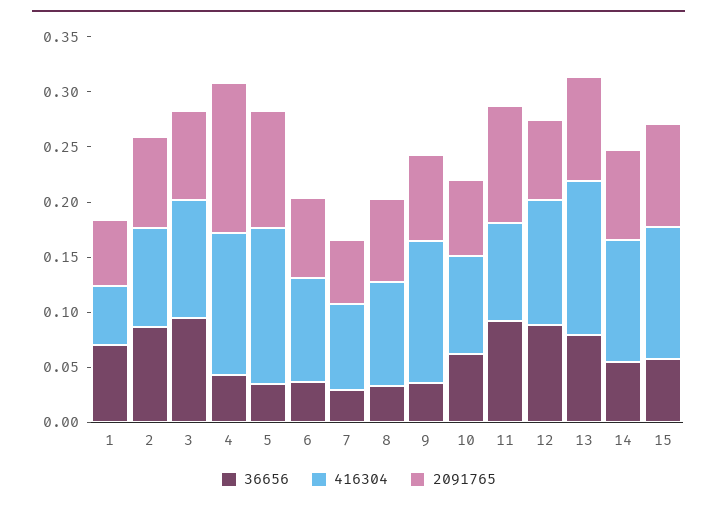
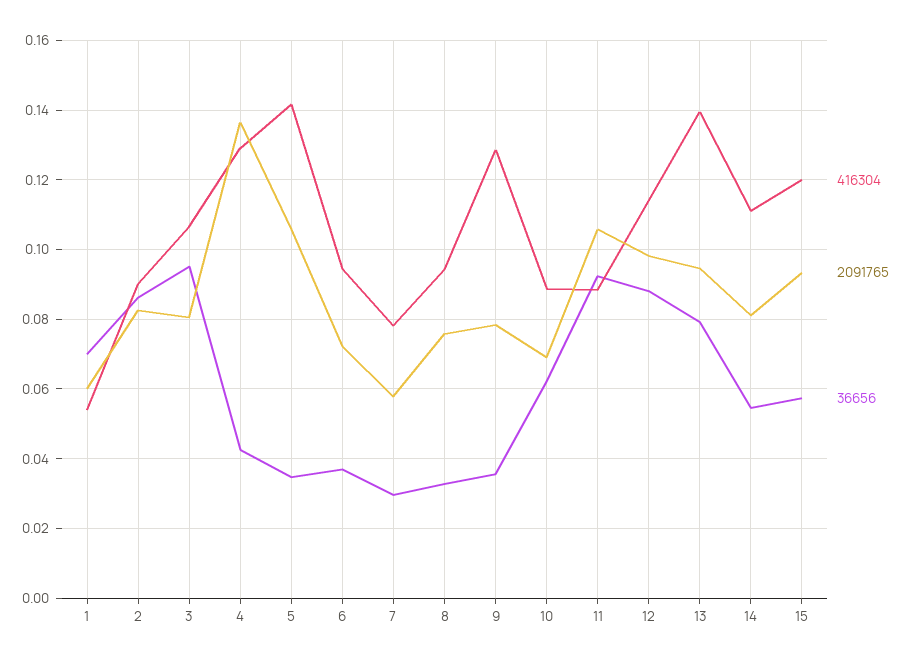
  {
    "36656": {
      "1": 0.07,
      "2": 0.086,
      "3": 0.096,
      "4": 0.042,
      "5": 0.034,
      "6": 0.036,
      "7": 0.03,
      "8": 0.032,
      "9": 0.036,
      "10": 0.062,
      "11": 0.092,
      "12": 0.088,
      "13": 0.08,
      "14": 0.054,
      "15": 0.058
    },
    "416304": {
      "1": 0.054,
      "2": 0.09,
      "3": 0.106,
      "4": 0.13,
      "5": 0.142,
      "6": 0.094,
      "7": 0.078,
      "8": 0.094,
      "9": 0.128,
      "10": 0.088,
      "11": 0.088,
      "12": 0.114,
      "13": 0.14,
      "14": 0.112,
      "15": 0.12
    },
    "2091765": {
      "1": 0.06,
      "2": 0.082,
      "3": 0.08,
      "4": 0.136,
      "5": 0.106,
      "6": 0.072,
      "7": 0.058,
      "8": 0.076,
      "9": 0.078,
      "10": 0.07,
      "11": 0.106,
-     "12": 0.07,
+     "12": 0.098,
      "13": 0.094,
      "14": 0.082,
      "15": 0.094
    }
  }

